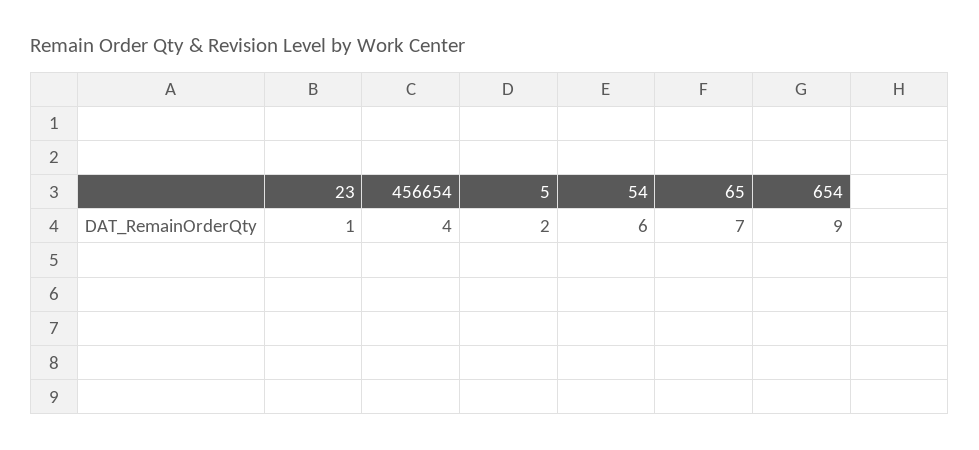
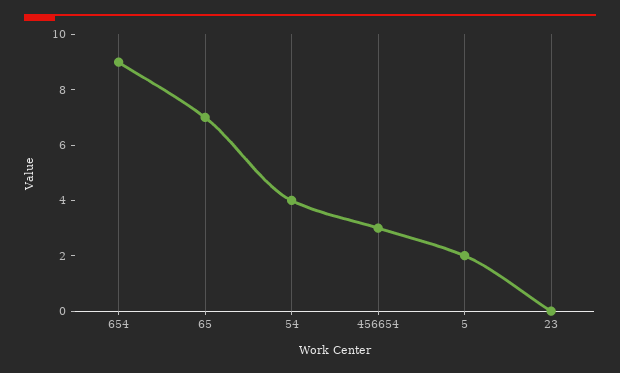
  {
-   "23": 1,
+   "23": 0,
-   "456654": 4,
+   "456654": 3,
    "5": 2,
-   "54": 6,
+   "54": 4,
    "65": 7,
    "654": 9
  }

